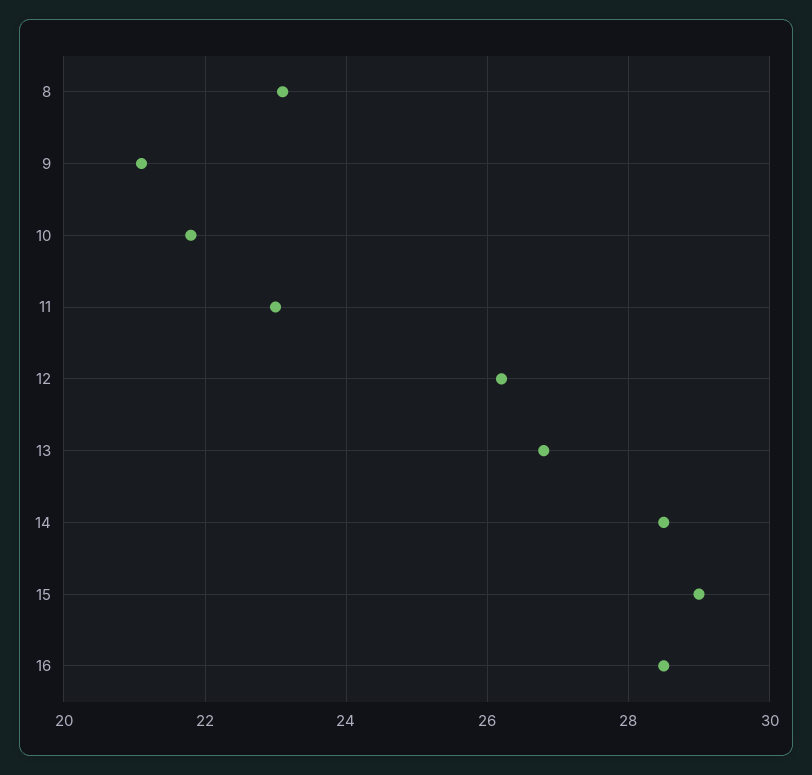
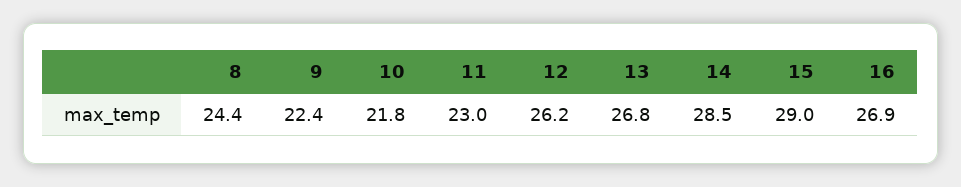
  {
-   "8": 23,
+   "8": 24.4,
-   "9": 21,
+   "9": 22.4,
    "10": 21.8,
    "11": 23,
    "12": 26.2,
    "13": 26.8,
    "14": 28.5,
    "15": 29,
-   "16": 28.5
+   "16": 26.9
  }

